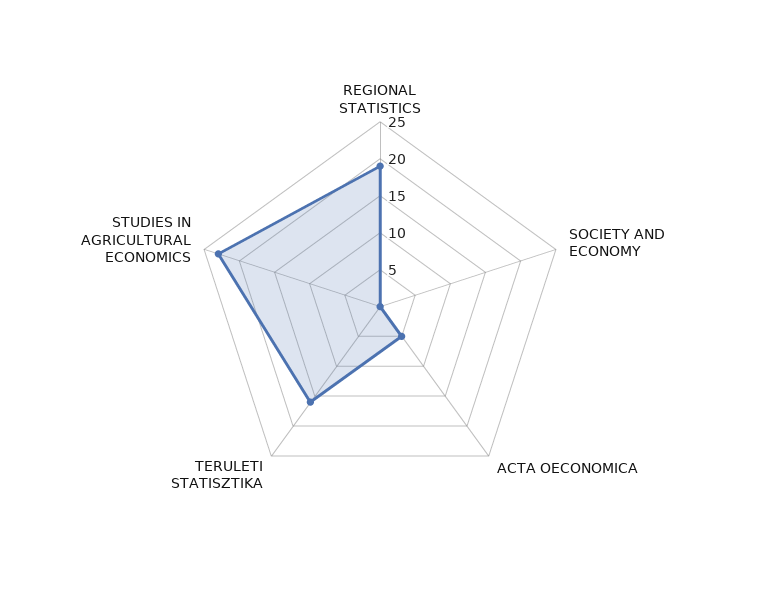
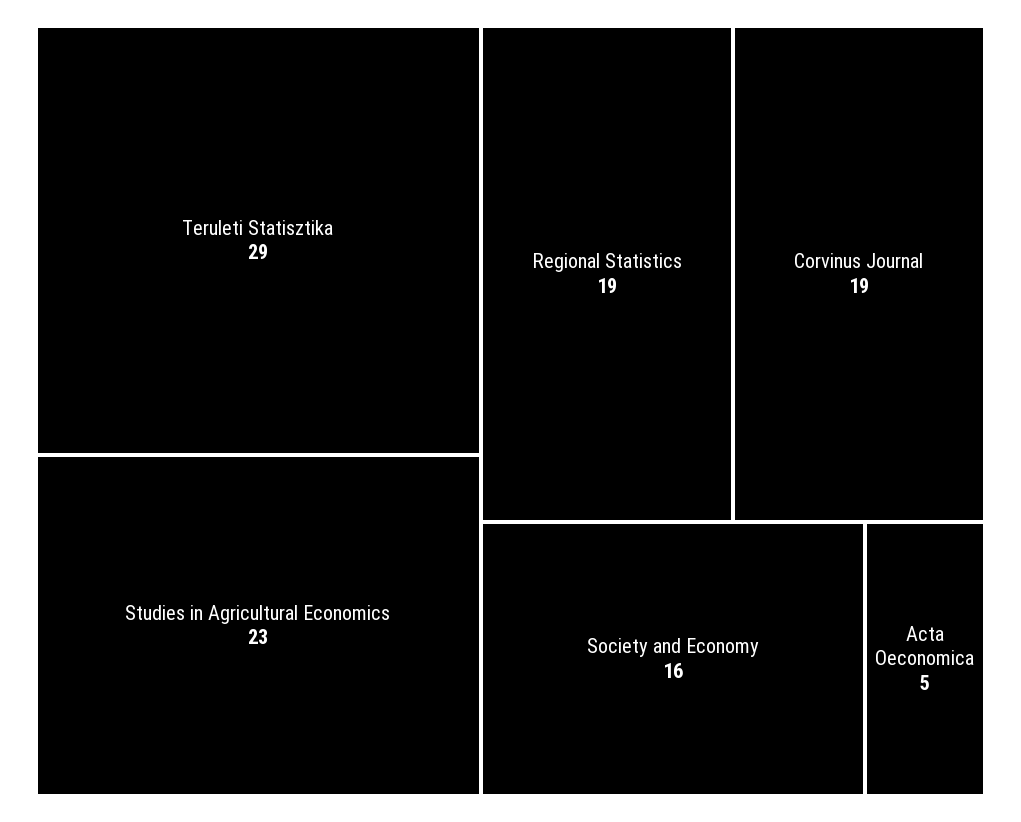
  {
    "REGIONAL STATISTICS": 19,
-   "SOCIETY AND ECONOMY": 0,
+   "SOCIETY AND ECONOMY": 16,
    "ACTA OECONOMICA": 5,
-   "TERULETI STATISZTIKA": 15,
+   "TERULETI STATISZTIKA": 29,
-   "STUDIES IN AGRICULTURAL ECONOMICS": 23
+   "STUDIES IN AGRICULTURAL ECONOMICS": 23,
+   "Corvinus Journal": 19
  }

